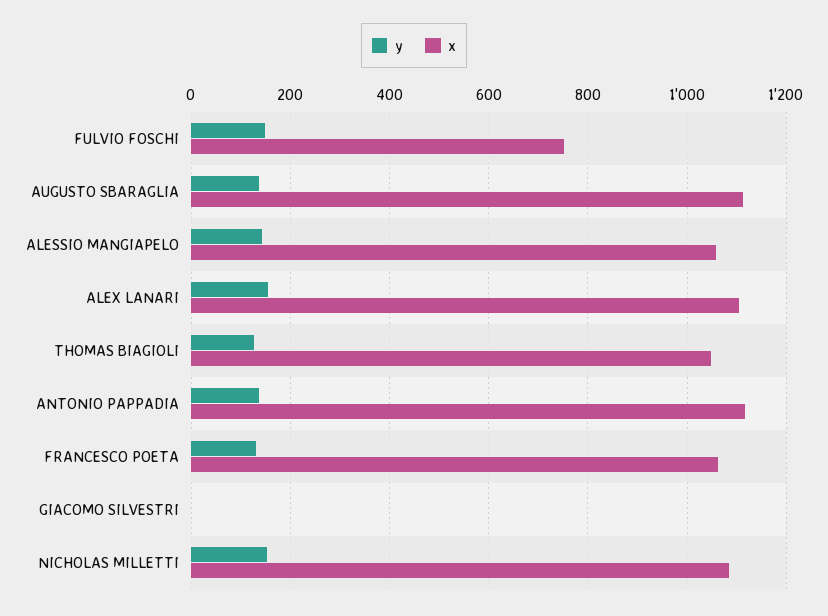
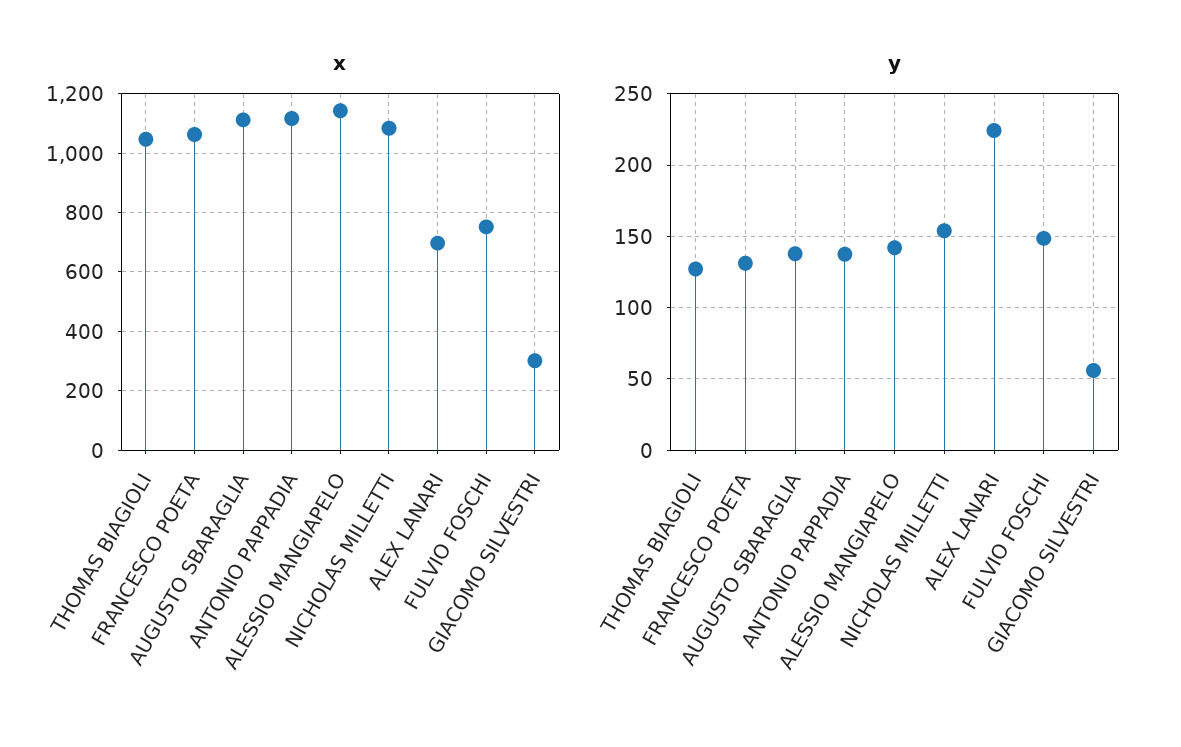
  {
    "y": {
      "FULVIO FOSCHI": 150,
      "AUGUSTO SBARAGLIA": 140,
      "ALESSIO MANGIAPELO": 140,
-     "ALEX LANARI": 160,
+     "ALEX LANARI": 225,
      "THOMAS BIAGIOLI": 125,
      "ANTONIO PAPPADIA": 135,
      "FRANCESCO POETA": 130,
-     "GIACOMO SILVESTRI": 0,
+     "GIACOMO SILVESTRI": 55,
      "NICHOLAS MILLETTI": 155
    },
    "x": {
      "FULVIO FOSCHI": 760,
      "AUGUSTO SBARAGLIA": 1120,
-     "ALESSIO MANGIAPELO": 1060,
+     "ALESSIO MANGIAPELO": 1150,
-     "ALEX LANARI": 1100,
+     "ALEX LANARI": 700,
      "THOMAS BIAGIOLI": 1040,
      "ANTONIO PAPPADIA": 1120,
      "FRANCESCO POETA": 1060,
-     "GIACOMO SILVESTRI": 0,
+     "GIACOMO SILVESTRI": 300,
      "NICHOLAS MILLETTI": 1080
    }
  }

